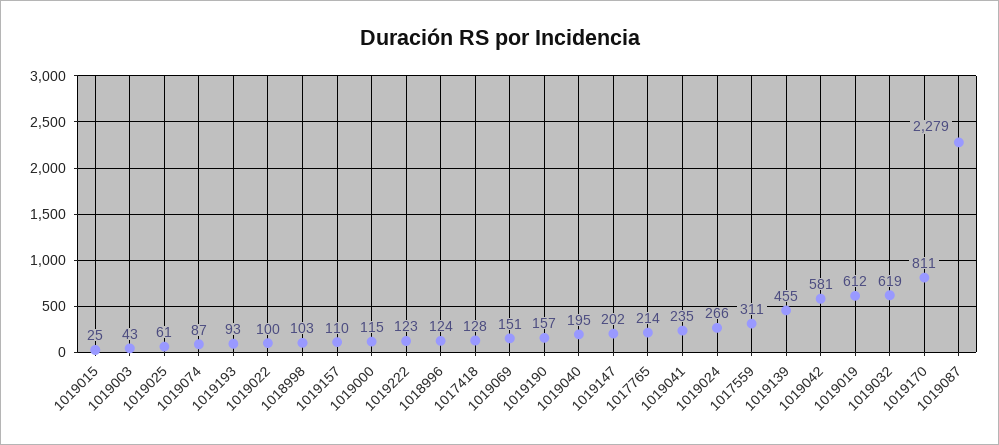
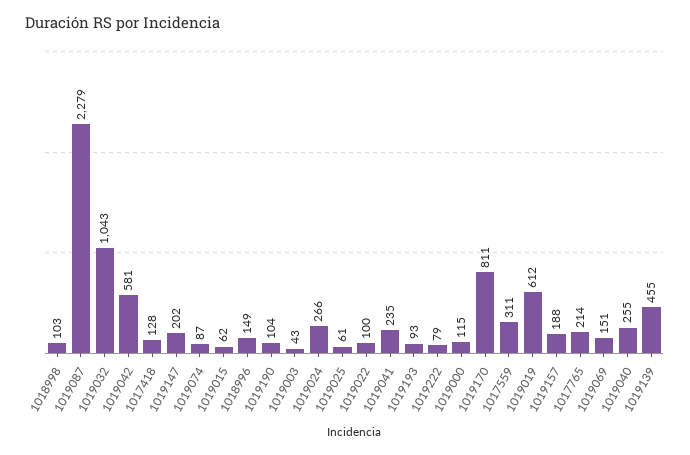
  {
-   "1019015": 25,
+   "1019015": 62,
    "1019003": 43,
    "1019025": 61,
    "1019074": 87,
    "1019193": 93,
    "1019022": 100,
    "1018998": 103,
-   "1019157": 110,
+   "1019157": 188,
    "1019000": 115,
-   "1019222": 123,
+   "1019222": 79,
-   "1018996": 124,
+   "1018996": 149,
    "1017418": 128,
    "1019069": 151,
-   "1019190": 157,
+   "1019190": 104,
-   "1019040": 195,
+   "1019040": 255,
    "1019147": 202,
    "1017765": 214,
    "1019041": 235,
    "1019024": 266,
    "1017559": 311,
    "1019139": 455,
    "1019042": 581,
    "1019019": 612,
-   "1019032": 619,
+   "1019032": 1043,
    "1019170": 811,
    "1019087": 2279
  }

